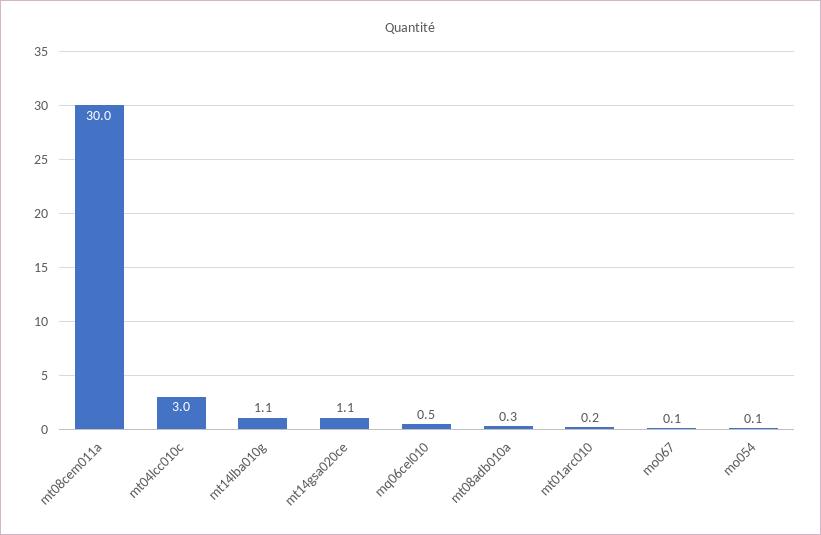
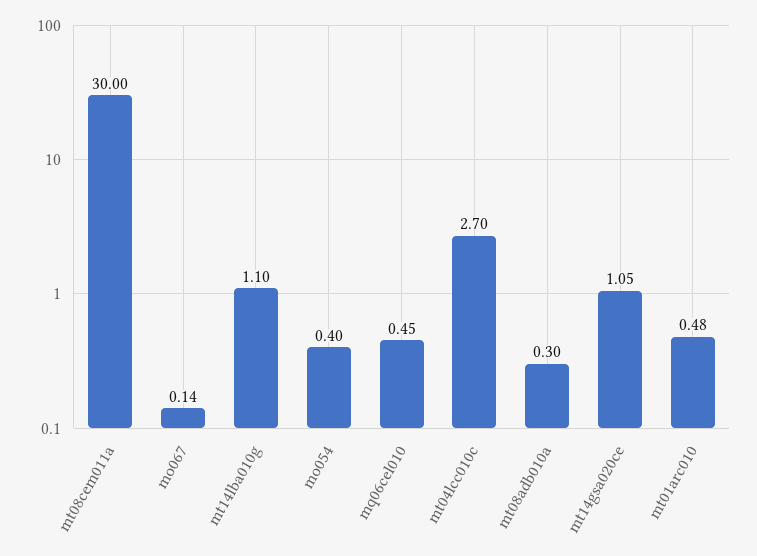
  {
    "mt08cem011a": 30,
-   "mt04lcc010c": 3,
+   "mt04lcc010c": 2.7,
    "mt14lba010g": 1.1,
    "mt14gsa020ce": 1.05,
    "mq06cel010": 0.45,
    "mt08adb010a": 0.3,
-   "mt01arc010": 0.2,
+   "mt01arc010": 0.48,
    "mo067": 0.14,
-   "mo054": 0.1
+   "mo054": 0.4
  }

